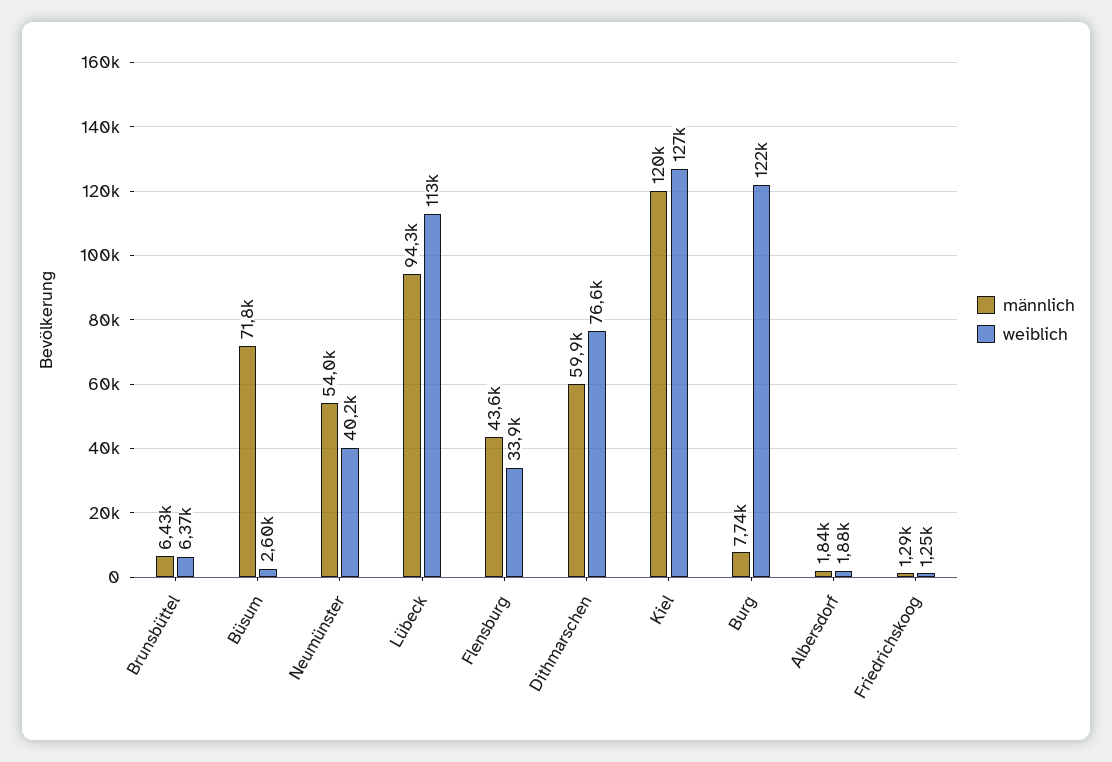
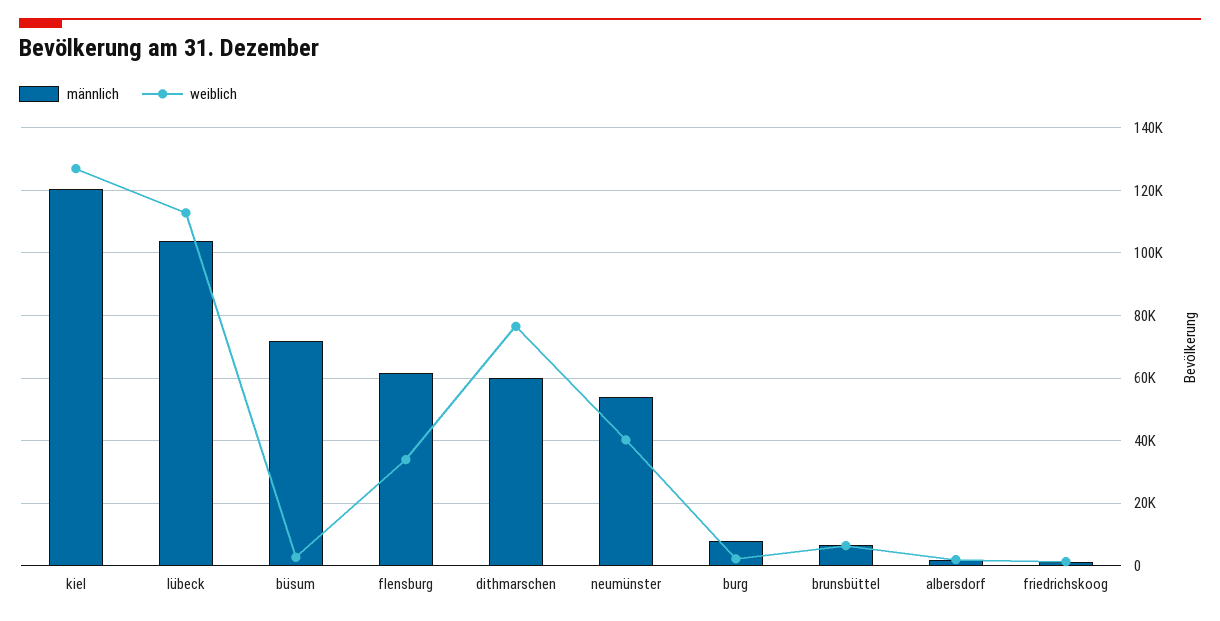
  {
    "männlich": {
      "Brunsbüttel": 6430,
      "Büsum": 71800,
      "Neumünster": 54000,
-     "Lübeck": 94300,
+     "Lübeck": 104000,
-     "Flensburg": 43600,
+     "Flensburg": 62000,
      "Dithmarschen": 59900,
      "Kiel": 120000,
      "Burg": 7740,
      "Albersdorf": 1840,
      "Friedrichskoog": 1290
    },
    "weiblich": {
      "Brunsbüttel": 6370,
      "Büsum": 2600,
      "Neumünster": 40200,
      "Lübeck": 113000,
      "Flensburg": 33900,
      "Dithmarschen": 76600,
      "Kiel": 127000,
-     "Burg": 122000,
+     "Burg": 2000,
      "Albersdorf": 1880,
      "Friedrichskoog": 1250
    }
  }

